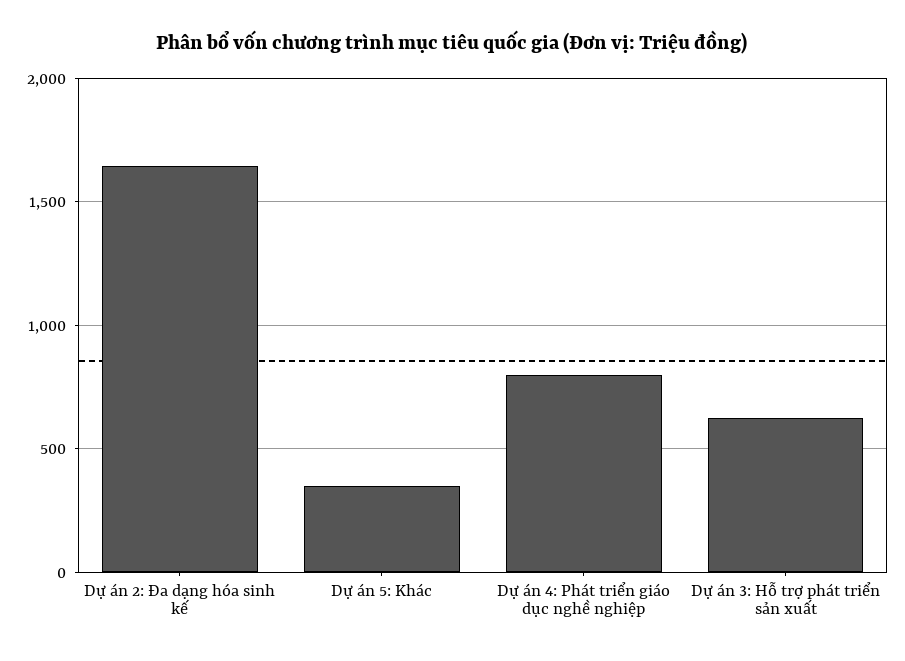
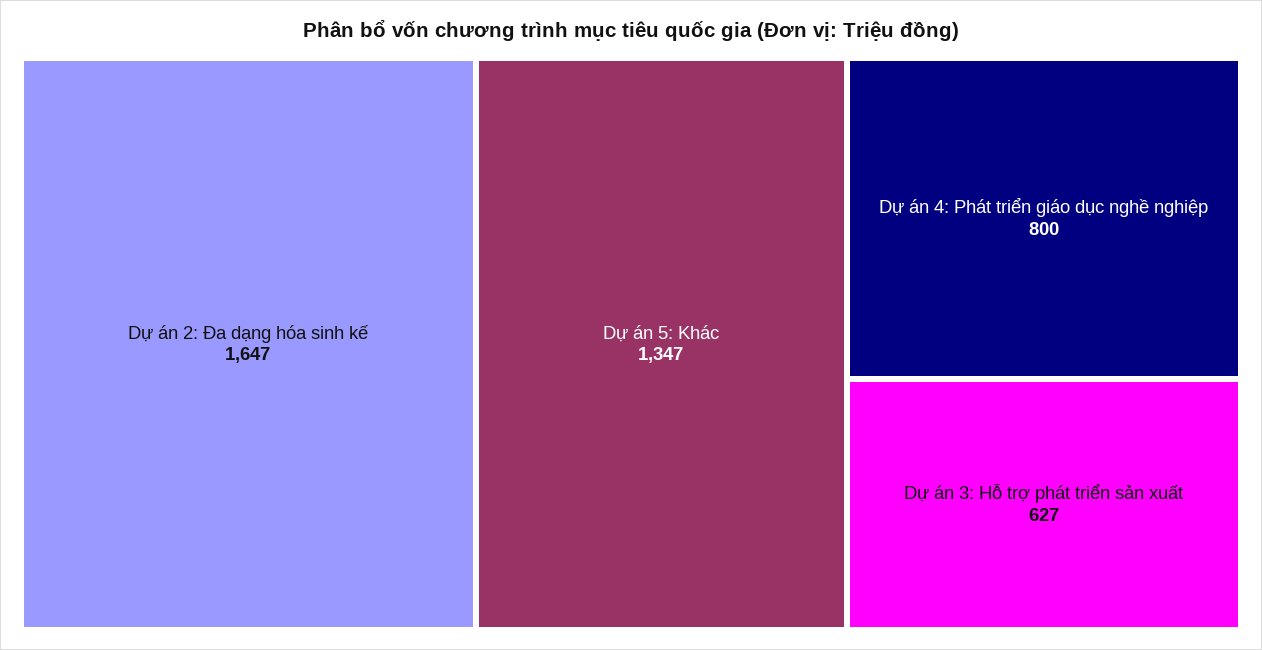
  {
    "Dự án 2: Đa dạng hóa sinh kế": 1647,
-   "Dự án 5: Khác": 350,
+   "Dự án 5: Khác": 1347,
    "Dự án 4: Phát triển giáo dục nghề nghiệp": 800,
    "Dự án 3: Hỗ trợ phát triển sản xuất": 627
  }

